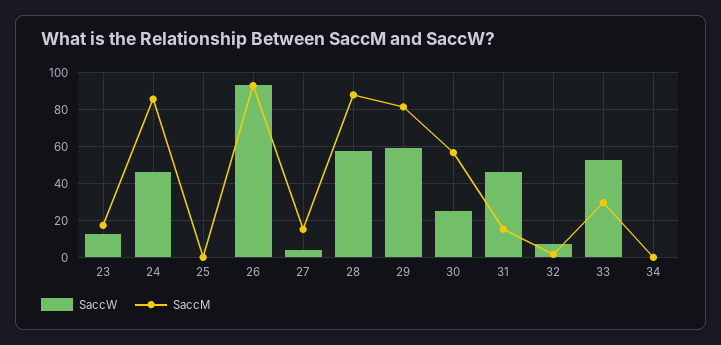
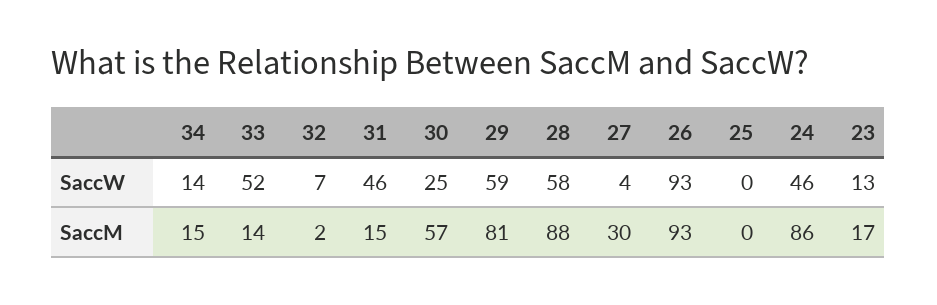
  {
    "SaccW": {
      "23": 13,
      "24": 46,
      "25": 0,
      "26": 93,
      "27": 4,
      "28": 58,
      "29": 59,
      "30": 25,
      "31": 46,
      "32": 7,
      "33": 52,
-     "34": 0
+     "34": 14
    },
    "SaccM": {
      "23": 17,
      "24": 86,
      "25": 0,
      "26": 93,
-     "27": 15,
+     "27": 30,
      "28": 88,
      "29": 81,
      "30": 57,
      "31": 15,
      "32": 2,
-     "33": 30,
+     "33": 14,
-     "34": 0
+     "34": 15
    }
  }

